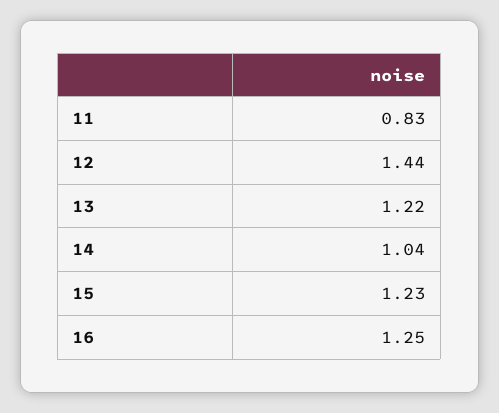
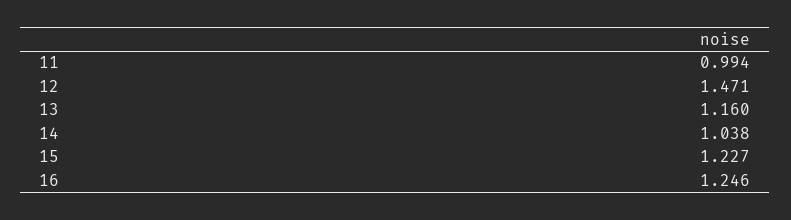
  {
-   "11": 0.83,
+   "11": 0.994,
-   "12": 1.44,
+   "12": 1.471,
-   "13": 1.22,
+   "13": 1.16,
    "14": 1.038,
    "15": 1.227,
    "16": 1.246
  }

